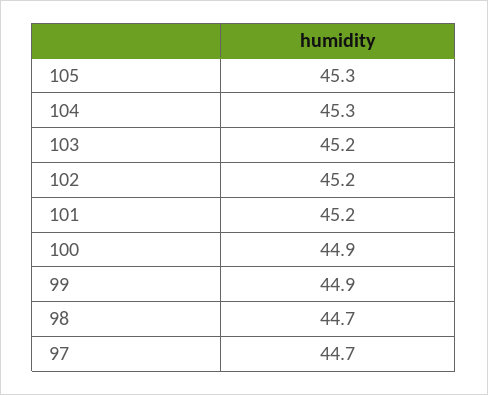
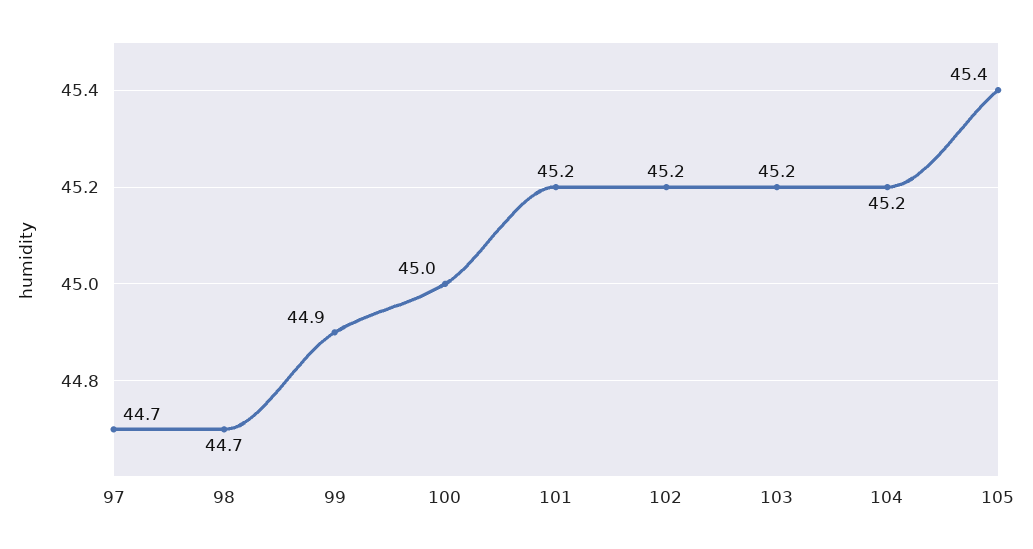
  {
-   "105": 45.3,
+   "105": 45.4,
-   "104": 45.3,
+   "104": 45.2,
    "103": 45.2,
    "102": 45.2,
    "101": 45.2,
-   "100": 44.9,
+   "100": 45,
    "99": 44.9,
    "98": 44.7,
    "97": 44.7
  }

